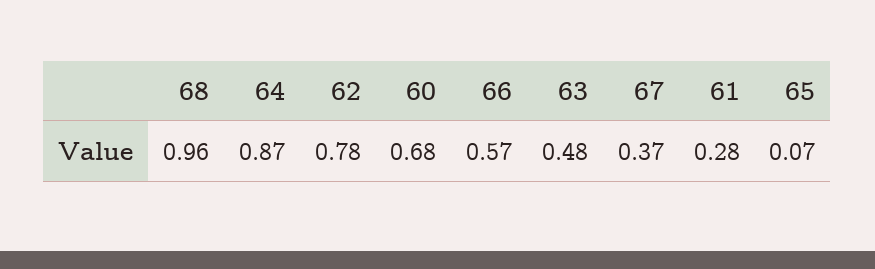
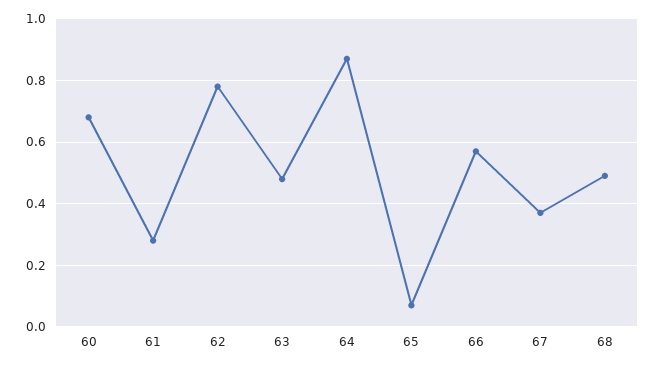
  {
-   "68": 0.96,
+   "68": 0.5,
    "64": 0.87,
    "62": 0.78,
    "60": 0.68,
    "66": 0.57,
    "63": 0.48,
    "67": 0.37,
    "61": 0.28,
    "65": 0.07
  }

